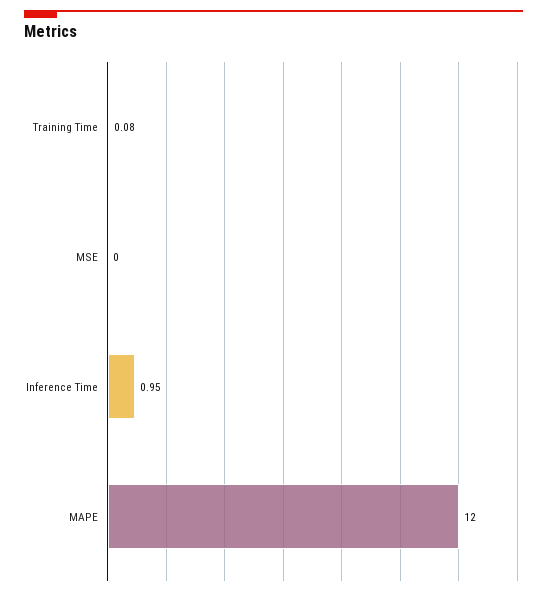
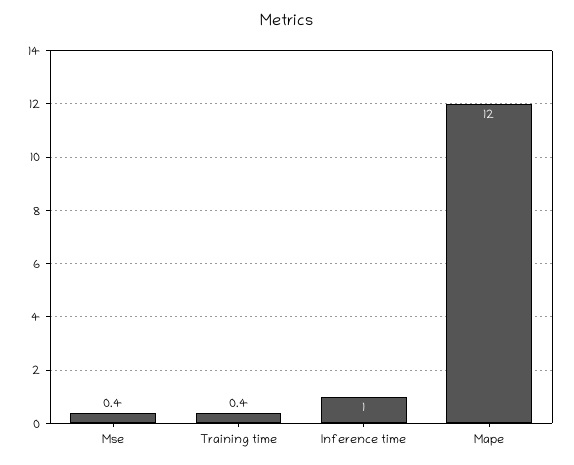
  {
-   "Training Time": 0.08,
+   "Training Time": 0.4,
-   "MSE": 0,
+   "MSE": 0.4,
    "Inference Time": 0.95,
    "MAPE": 12
  }

